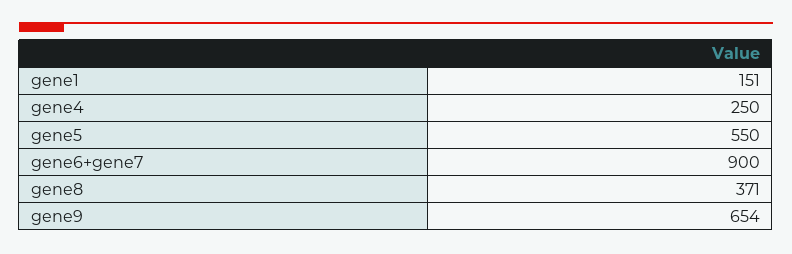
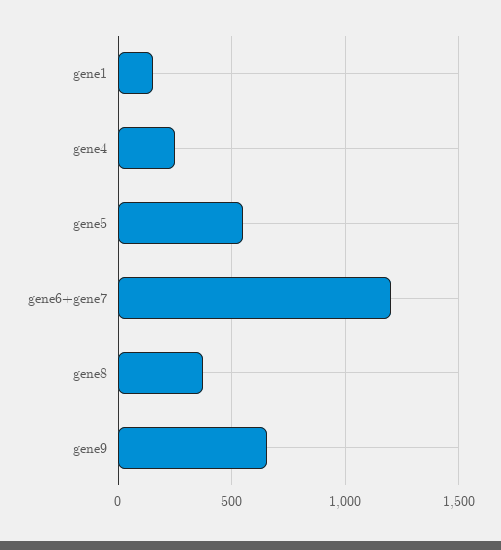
  {
    "gene1": 151,
    "gene4": 250,
    "gene5": 550,
-   "gene6+gene7": 900,
+   "gene6+gene7": 1200,
    "gene8": 371,
    "gene9": 654
  }

